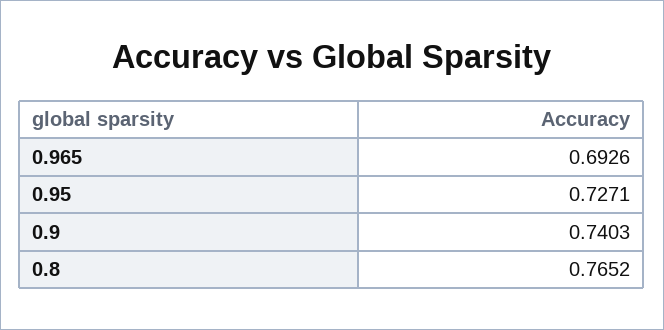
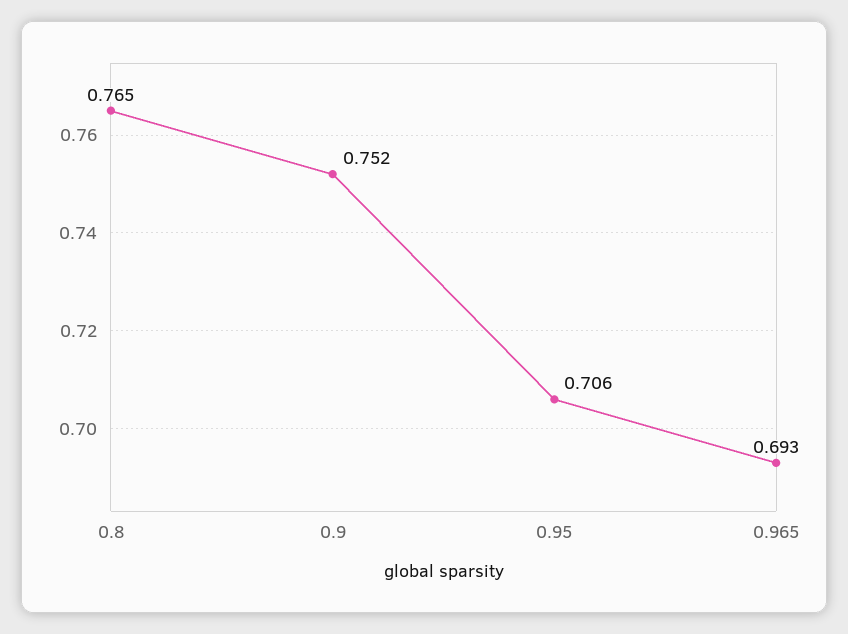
  {
    "0.965": 0.6926,
-   "0.95": 0.7271,
+   "0.95": 0.706,
-   "0.9": 0.7403,
+   "0.9": 0.752,
    "0.8": 0.7652
  }

